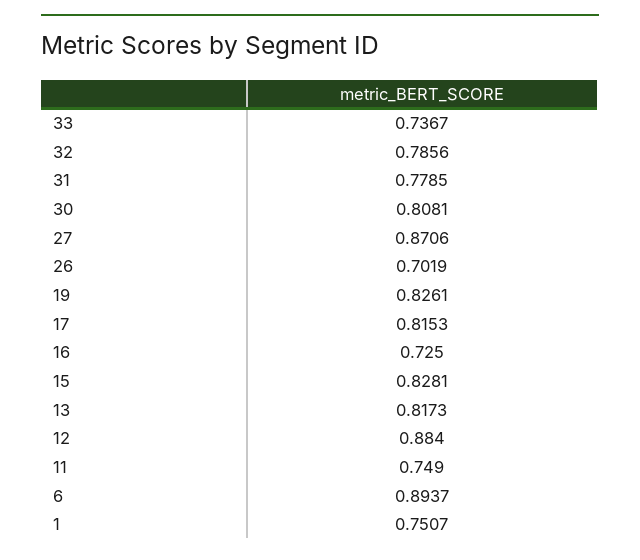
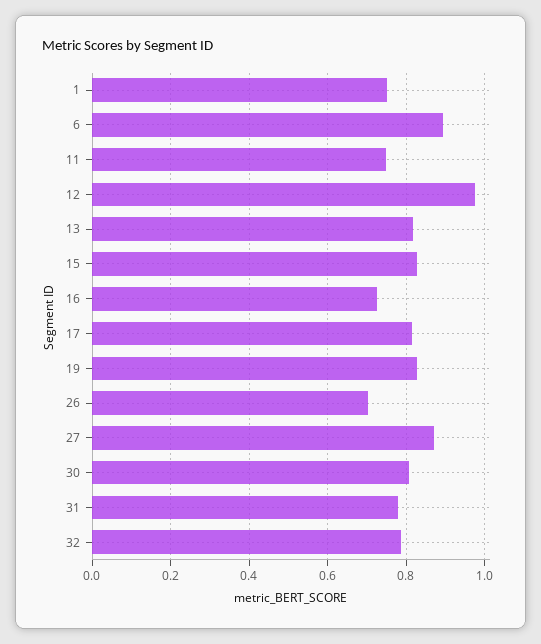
  {
-   "33": 0.7367,
    "32": 0.7856,
    "31": 0.7785,
    "30": 0.8081,
    "27": 0.8706,
    "26": 0.7019,
    "19": 0.8261,
    "17": 0.8153,
    "16": 0.725,
    "15": 0.8281,
    "13": 0.8173,
-   "12": 0.884,
+   "12": 0.98,
    "11": 0.749,
    "6": 0.8937,
    "1": 0.7507
  }

